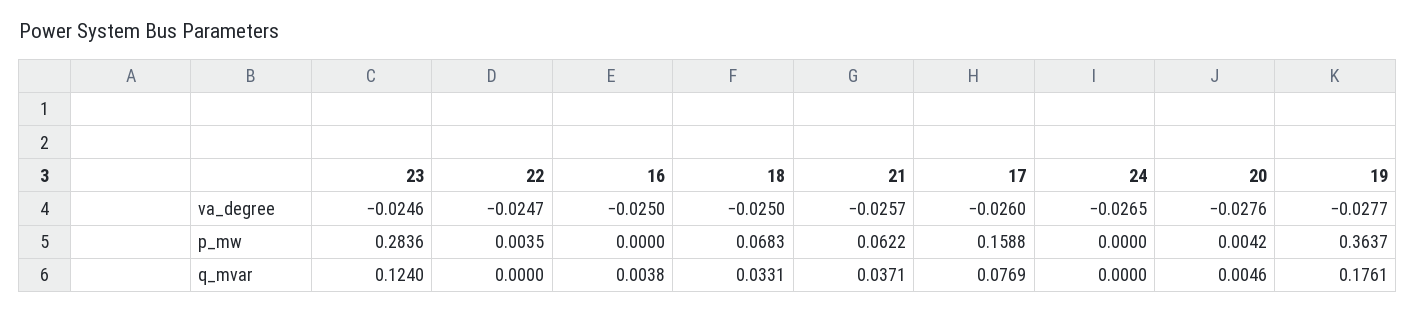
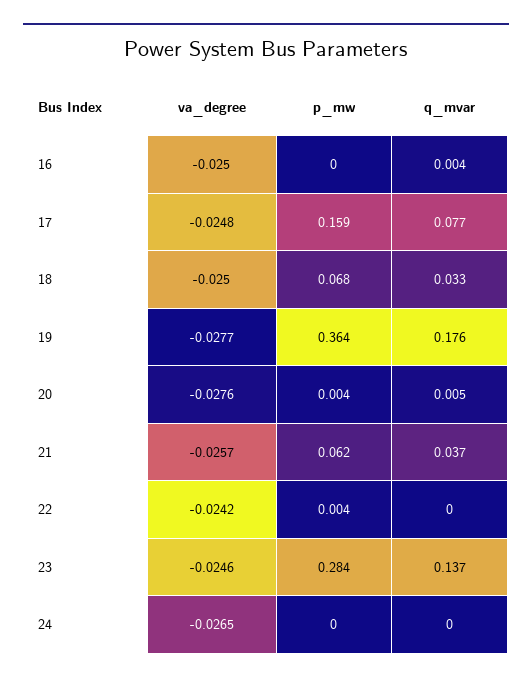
  {
    "23": {
      "va_degree": -0.0246,
      "p_mw": 0.2836,
-     "q_mvar": 0.124
+     "q_mvar": 0.137
    },
    "22": {
-     "va_degree": -0.0247,
+     "va_degree": -0.0242,
      "p_mw": 0.0035,
      "q_mvar": 0
    },
    "16": {
      "va_degree": -0.025,
      "p_mw": 0,
      "q_mvar": 0.0038
    },
    "18": {
      "va_degree": -0.025,
      "p_mw": 0.0683,
      "q_mvar": 0.0331
    },
    "21": {
      "va_degree": -0.0257,
      "p_mw": 0.0622,
      "q_mvar": 0.0371
    },
    "17": {
-     "va_degree": -0.026,
+     "va_degree": -0.0248,
      "p_mw": 0.1588,
      "q_mvar": 0.0769
    },
    "24": {
      "va_degree": -0.0265,
      "p_mw": 0,
      "q_mvar": 0
    },
    "20": {
      "va_degree": -0.0276,
      "p_mw": 0.0042,
      "q_mvar": 0.0046
    },
    "19": {
      "va_degree": -0.0277,
      "p_mw": 0.3637,
      "q_mvar": 0.1761
    }
  }

